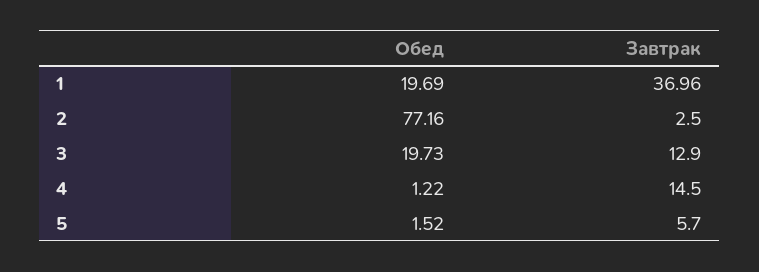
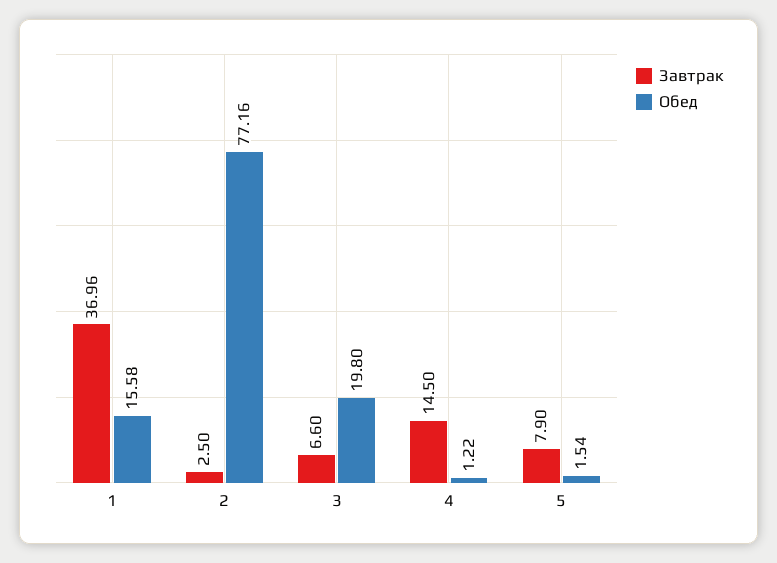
  {
    "Обед": {
-     "1": 19.69,
+     "1": 15.58,
      "2": 77.16,
-     "3": 19.73,
+     "3": 19.8,
      "4": 1.22,
-     "5": 1.52
+     "5": 1.54
    },
    "Завтрак": {
      "1": 36.96,
      "2": 2.5,
-     "3": 12.9,
+     "3": 6.6,
      "4": 14.5,
-     "5": 5.7
+     "5": 7.9
    }
  }

